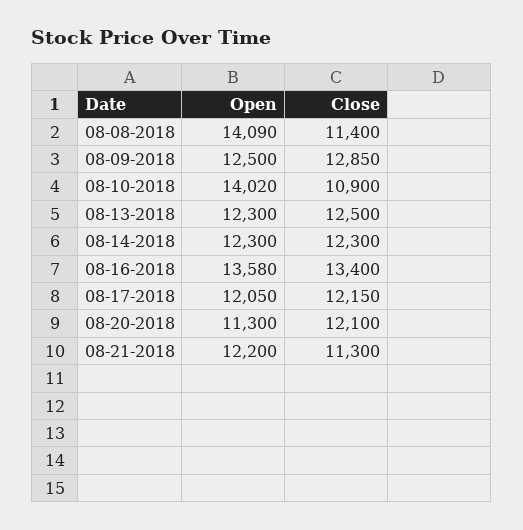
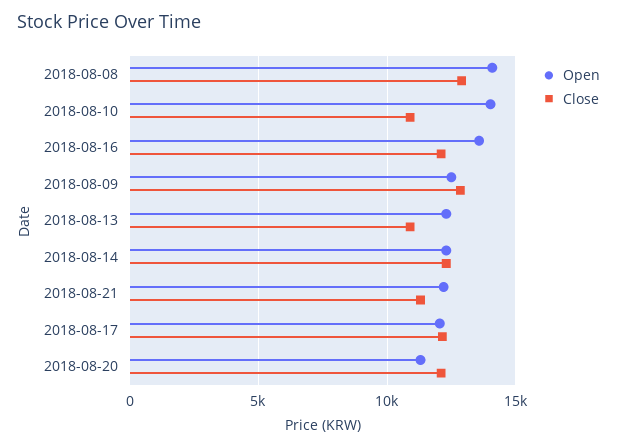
  {
    "Open": {
      "08-08-2018": 14090,
      "08-09-2018": 12500,
      "08-10-2018": 14020,
      "08-13-2018": 12300,
      "08-14-2018": 12300,
      "08-16-2018": 13580,
      "08-17-2018": 12050,
      "08-20-2018": 11300,
      "08-21-2018": 12200
    },
    "Close": {
-     "08-08-2018": 11400,
+     "08-08-2018": 13000,
      "08-09-2018": 12850,
      "08-10-2018": 10900,
-     "08-13-2018": 12500,
+     "08-13-2018": 11000,
      "08-14-2018": 12300,
-     "08-16-2018": 13400,
+     "08-16-2018": 12000,
      "08-17-2018": 12150,
      "08-20-2018": 12100,
      "08-21-2018": 11300
    }
  }

